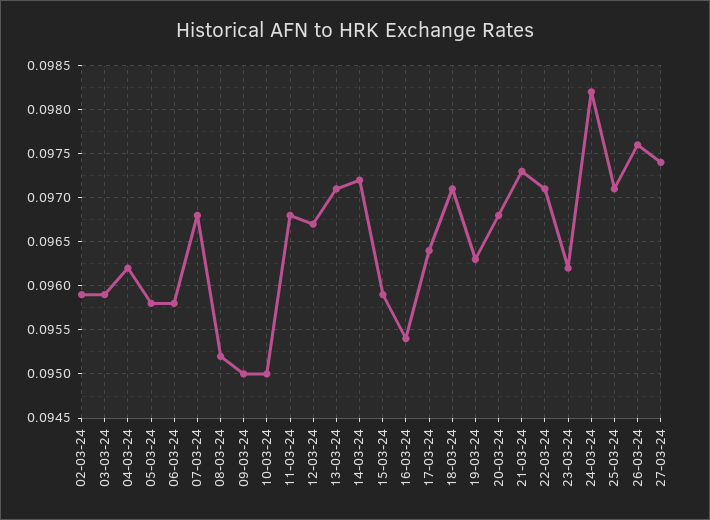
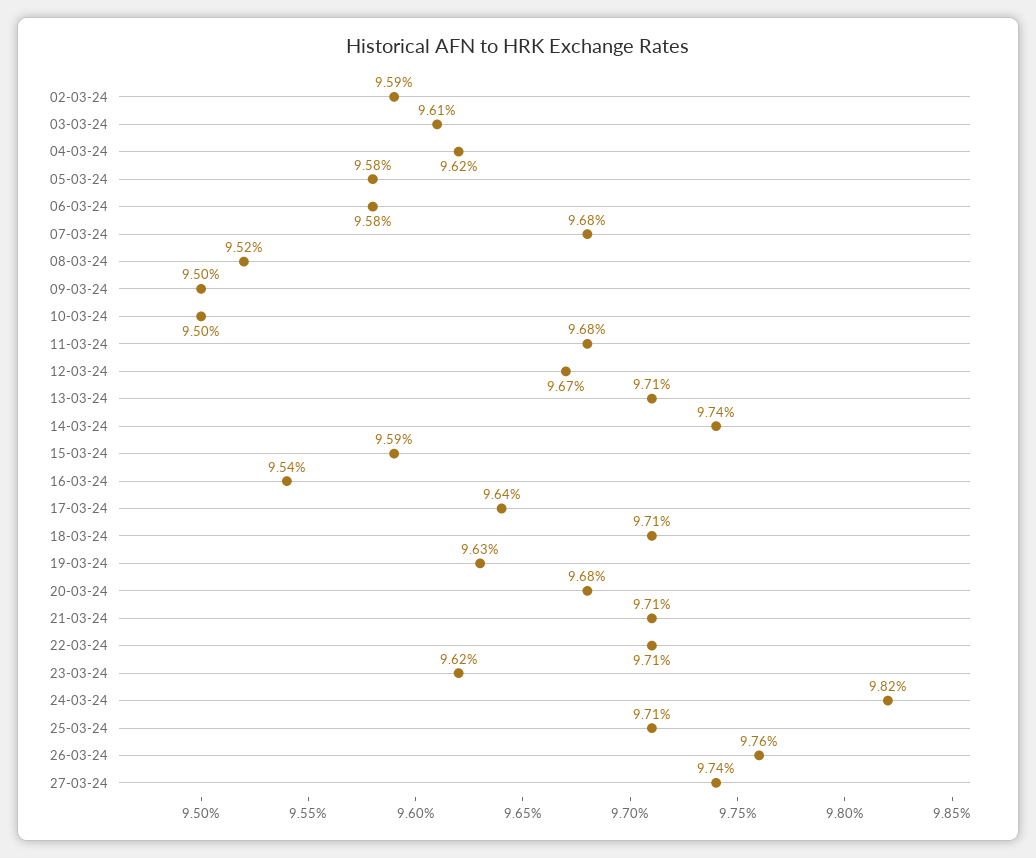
  {
    "02-03-24": 0.0959,
-   "03-03-24": 0.0959,
+   "03-03-24": 0.0961,
    "04-03-24": 0.0962,
    "05-03-24": 0.0958,
    "06-03-24": 0.0958,
    "07-03-24": 0.0968,
    "08-03-24": 0.0952,
    "09-03-24": 0.095,
    "10-03-24": 0.095,
    "11-03-24": 0.0968,
    "12-03-24": 0.0967,
    "13-03-24": 0.0971,
-   "14-03-24": 0.0972,
+   "14-03-24": 0.0974,
    "15-03-24": 0.0959,
    "16-03-24": 0.0954,
    "17-03-24": 0.0964,
    "18-03-24": 0.0971,
    "19-03-24": 0.0963,
    "20-03-24": 0.0968,
-   "21-03-24": 0.0973,
+   "21-03-24": 0.0971,
    "22-03-24": 0.0971,
    "23-03-24": 0.0962,
    "24-03-24": 0.0982,
    "25-03-24": 0.0971,
    "26-03-24": 0.0976,
    "27-03-24": 0.0974
  }

